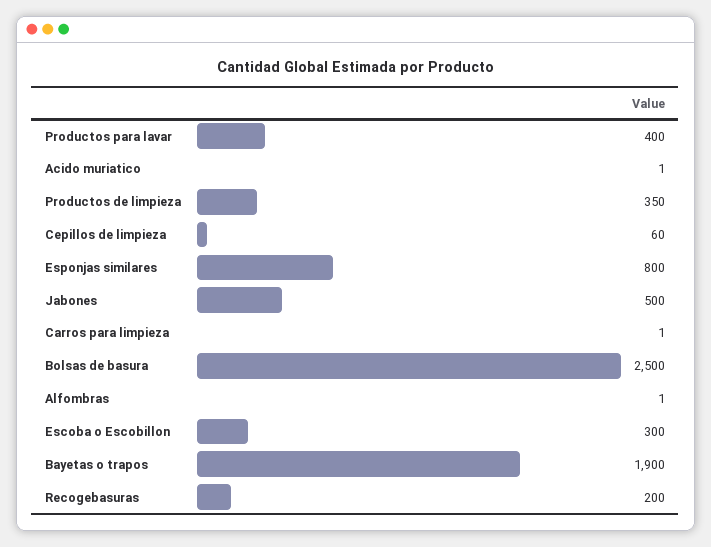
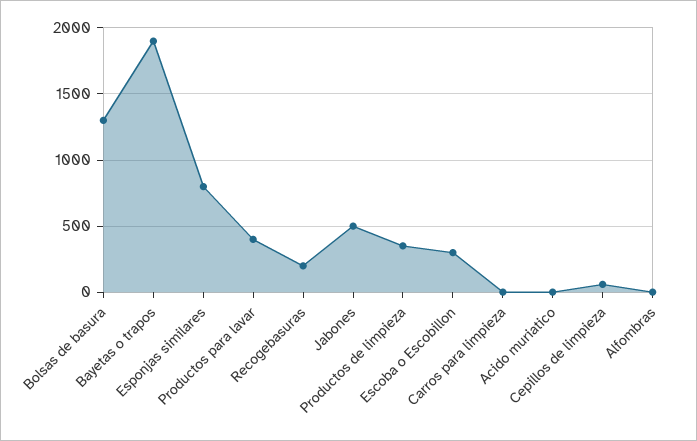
  {
    "Productos para lavar": 400,
    "Acido muriatico": 1,
    "Productos de limpieza": 350,
    "Cepillos de limpieza": 60,
    "Esponjas similares": 800,
    "Jabones": 500,
    "Carros para limpieza": 1,
-   "Bolsas de basura": 2500,
+   "Bolsas de basura": 1300,
    "Alfombras": 1,
    "Escoba o Escobillon": 300,
    "Bayetas o trapos": 1900,
    "Recogebasuras": 200
  }

